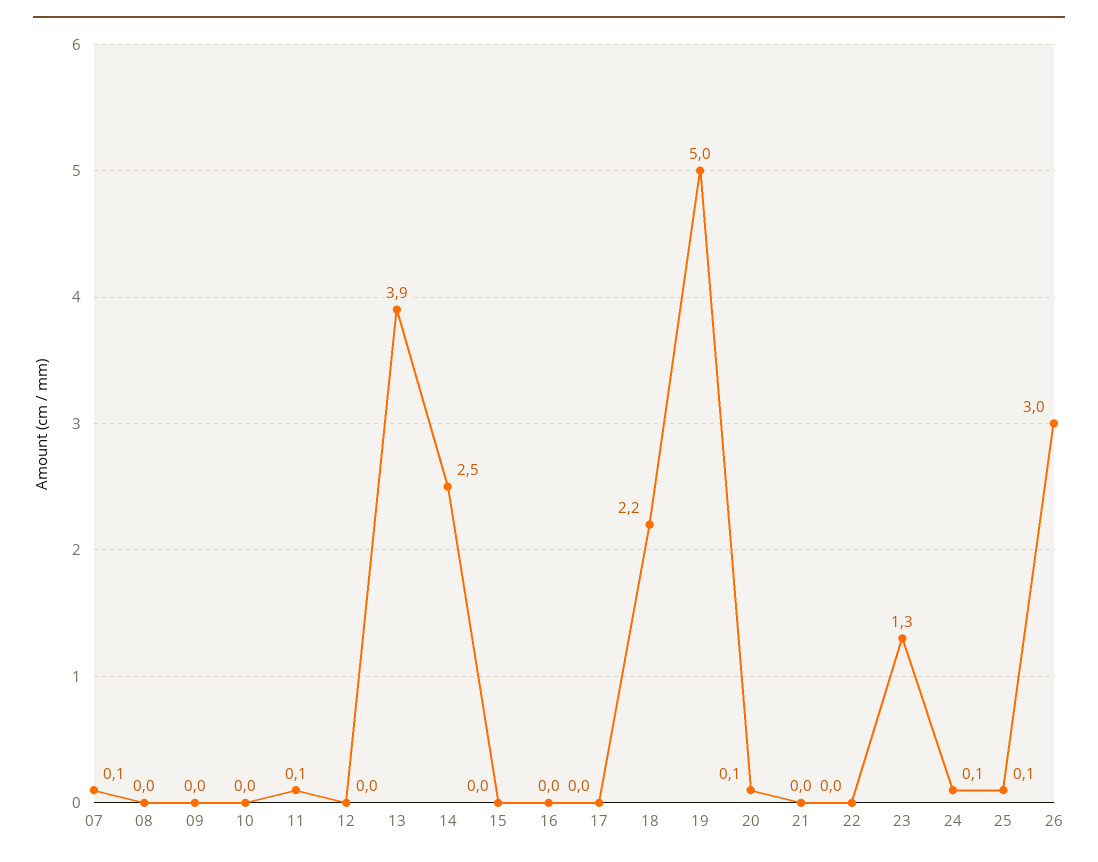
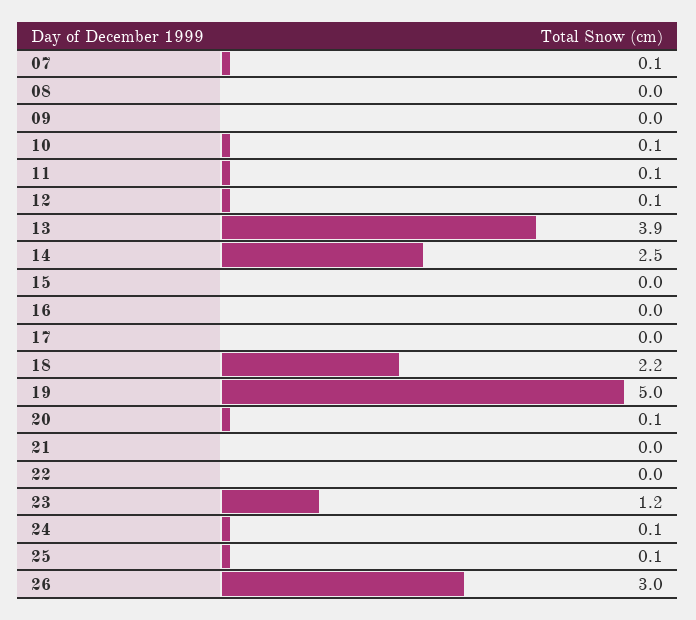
  {
    "07": 0.1,
    "08": 0,
    "09": 0,
-   "10": 0,
+   "10": 0.1,
    "11": 0.1,
-   "12": 0,
+   "12": 0.1,
    "13": 3.9,
    "14": 2.5,
    "15": 0,
    "16": 0,
    "17": 0,
    "18": 2.2,
    "19": 5,
    "20": 0.1,
    "21": 0,
    "22": 0,
-   "23": 1.3,
+   "23": 1.2,
    "24": 0.1,
    "25": 0.1,
    "26": 3
  }

